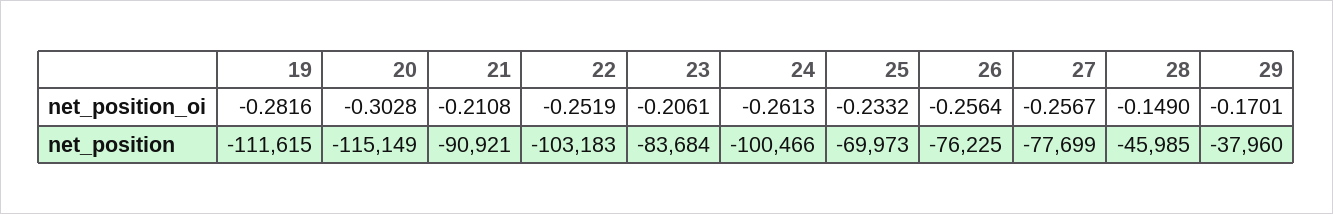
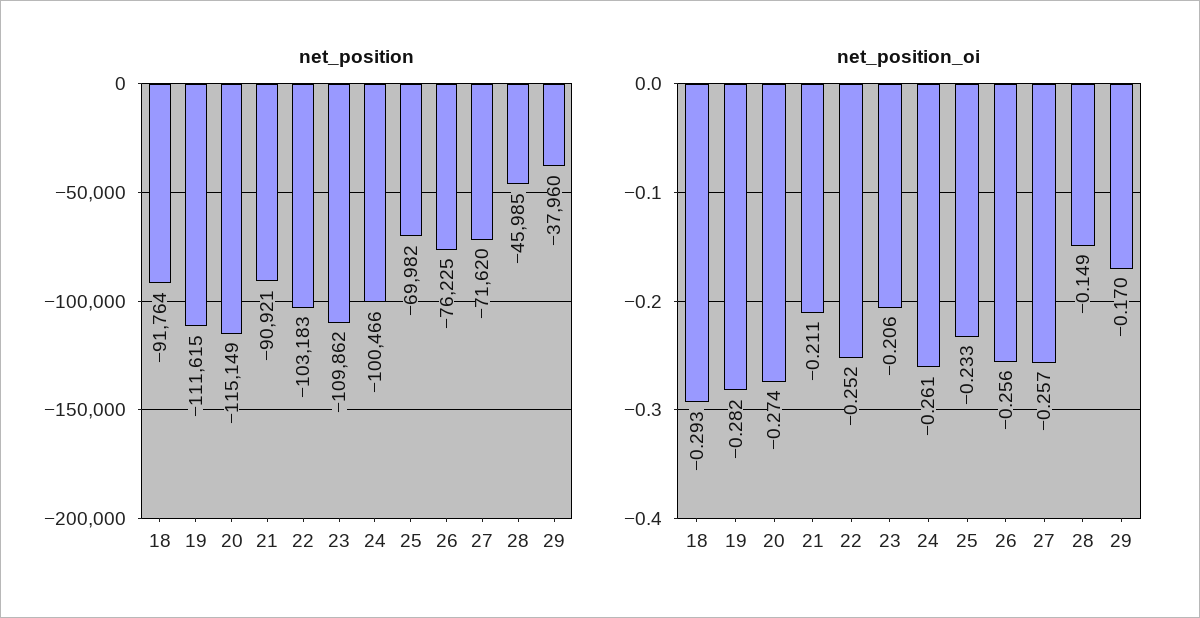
  {
    "net_position_oi": {
      "19": -0.2816,
-     "20": -0.3028,
+     "20": -0.274,
      "21": -0.2108,
      "22": -0.2519,
      "23": -0.2061,
      "24": -0.2613,
      "25": -0.2332,
      "26": -0.2564,
      "27": -0.2567,
      "28": -0.149,
-     "29": -0.1701
+     "29": -0.1701,
+     "18": -0.293
    },
    "net_position": {
      "19": -111615,
      "20": -115149,
      "21": -90921,
      "22": -103183,
-     "23": -83684,
+     "23": -109862,
      "24": -100466,
-     "25": -69973,
+     "25": -69982,
      "26": -76225,
-     "27": -77699,
+     "27": -71620,
      "28": -45985,
-     "29": -37960
+     "29": -37960,
+     "18": -91764
    }
  }

